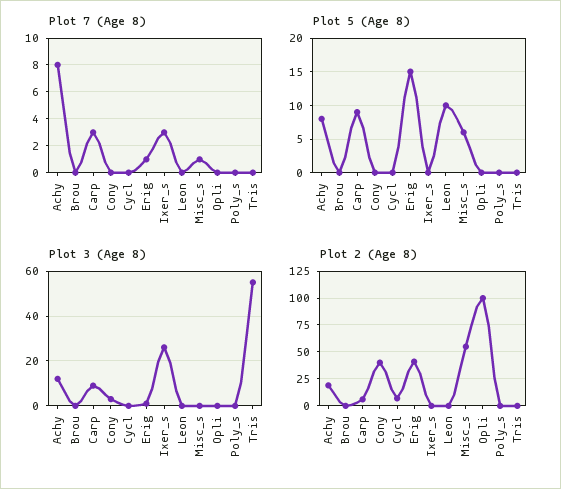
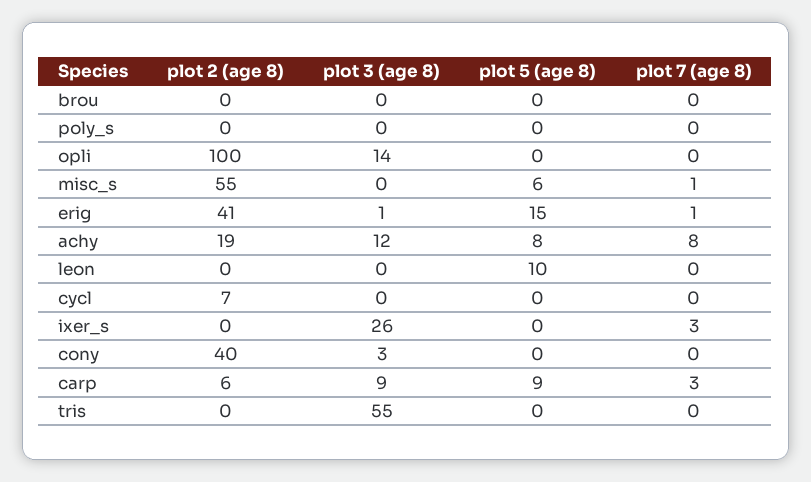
  {
    "Plot 7 (Age 8)": {
      "Achy": 8,
      "Brou": 0,
      "Carp": 3,
      "Cony": 0,
      "Cycl": 0,
      "Erig": 1,
      "Ixer_s": 3,
      "Leon": 0,
      "Misc_s": 1,
      "Opli": 0,
      "Poly_s": 0,
      "Tris": 0
    },
    "Plot 5 (Age 8)": {
      "Achy": 8,
      "Brou": 0,
      "Carp": 9,
      "Cony": 0,
      "Cycl": 0,
      "Erig": 15,
      "Ixer_s": 0,
      "Leon": 10,
      "Misc_s": 6,
      "Opli": 0,
      "Poly_s": 0,
      "Tris": 0
    },
    "Plot 3 (Age 8)": {
      "Achy": 12,
      "Brou": 0,
      "Carp": 9,
      "Cony": 3,
      "Cycl": 0,
      "Erig": 1,
      "Ixer_s": 26,
      "Leon": 0,
      "Misc_s": 0,
-     "Opli": 0,
+     "Opli": 14,
      "Poly_s": 0,
      "Tris": 55
    },
    "Plot 2 (Age 8)": {
      "Achy": 19,
      "Brou": 0,
      "Carp": 6,
      "Cony": 40,
      "Cycl": 7,
      "Erig": 41,
      "Ixer_s": 0,
      "Leon": 0,
      "Misc_s": 55,
      "Opli": 100,
      "Poly_s": 0,
      "Tris": 0
    }
  }

